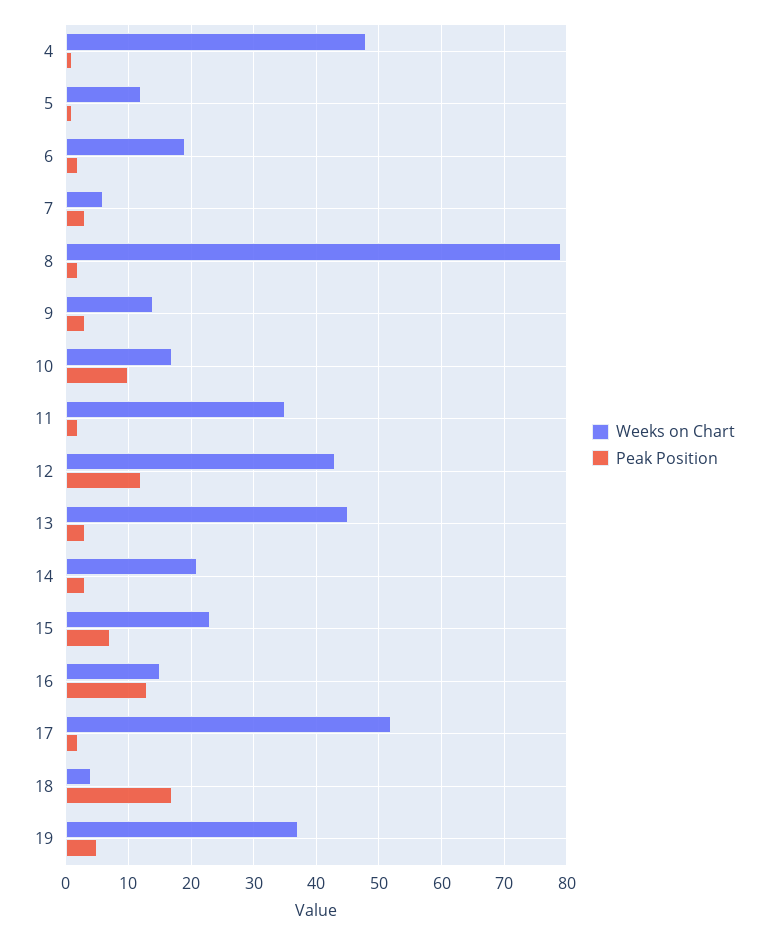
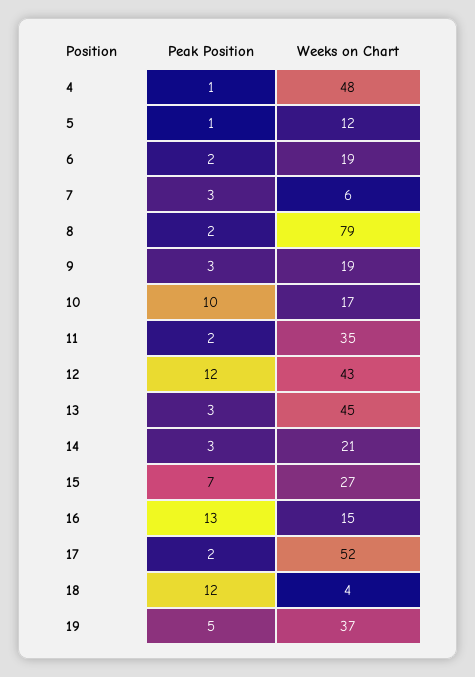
  {
    "Weeks on Chart": {
      "4": 48,
      "5": 12,
      "6": 19,
      "7": 6,
      "8": 79,
-     "9": 14,
+     "9": 19,
      "10": 17,
      "11": 35,
      "12": 43,
      "13": 45,
      "14": 21,
-     "15": 23,
+     "15": 27,
      "16": 15,
      "17": 52,
      "18": 4,
      "19": 37
    },
    "Peak Position": {
      "4": 1,
      "5": 1,
      "6": 2,
      "7": 3,
      "8": 2,
      "9": 3,
      "10": 10,
      "11": 2,
      "12": 12,
      "13": 3,
      "14": 3,
      "15": 7,
      "16": 13,
      "17": 2,
-     "18": 17,
+     "18": 12,
      "19": 5
    }
  }

